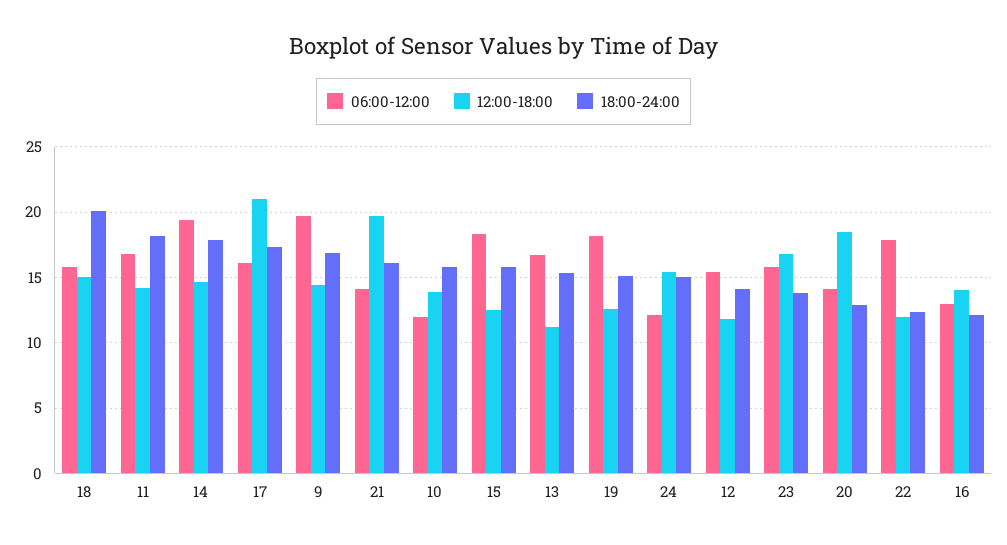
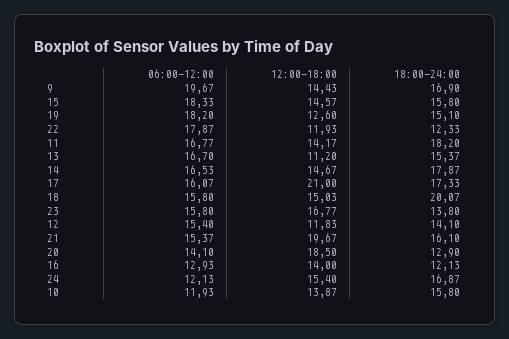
  {
    "06:00-12:00": {
      "18": 15.8,
      "11": 16.77,
-     "14": 19.5,
+     "14": 16.53,
      "17": 16.07,
      "9": 19.67,
-     "21": 14,
+     "21": 15.37,
      "10": 11.93,
      "15": 18.33,
      "13": 16.7,
      "19": 18.2,
      "24": 12.13,
      "12": 15.4,
      "23": 15.8,
      "20": 14.1,
      "22": 17.87,
      "16": 12.93
    },
    "12:00-18:00": {
      "18": 15.03,
      "11": 14.17,
      "14": 14.67,
      "17": 21,
      "9": 14.43,
      "21": 19.67,
      "10": 13.87,
-     "15": 12.5,
+     "15": 14.57,
      "13": 11.2,
      "19": 12.6,
      "24": 15.4,
      "12": 11.83,
      "23": 16.77,
      "20": 18.5,
      "22": 11.93,
      "16": 14
    },
    "18:00-24:00": {
      "18": 20.07,
      "11": 18.2,
      "14": 17.87,
      "17": 17.33,
      "9": 16.9,
      "21": 16.1,
      "10": 15.8,
      "15": 15.8,
      "13": 15.37,
      "19": 15.1,
-     "24": 15,
+     "24": 16.87,
      "12": 14.1,
      "23": 13.8,
      "20": 12.9,
      "22": 12.33,
      "16": 12.13
    }
  }

